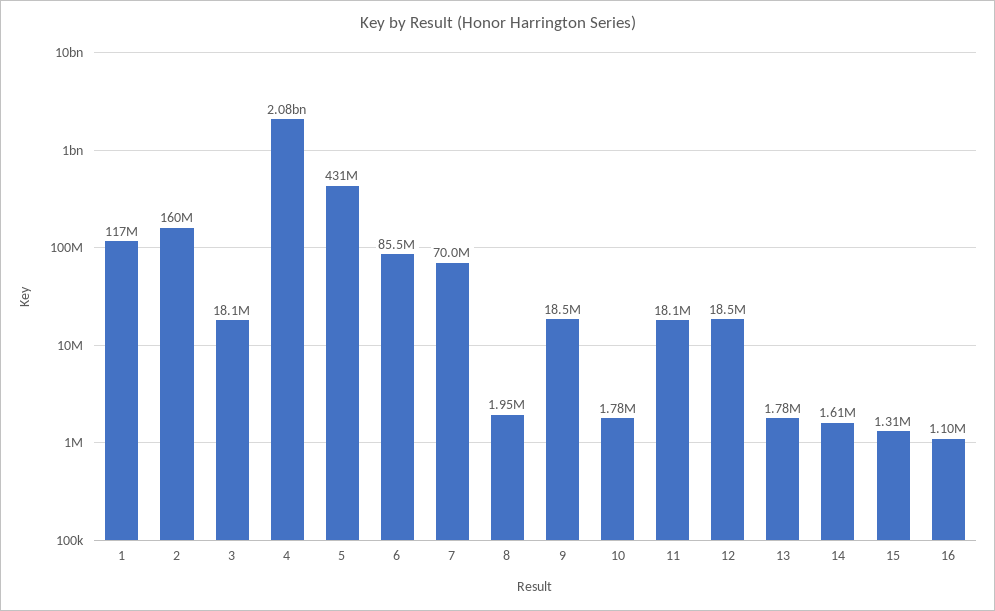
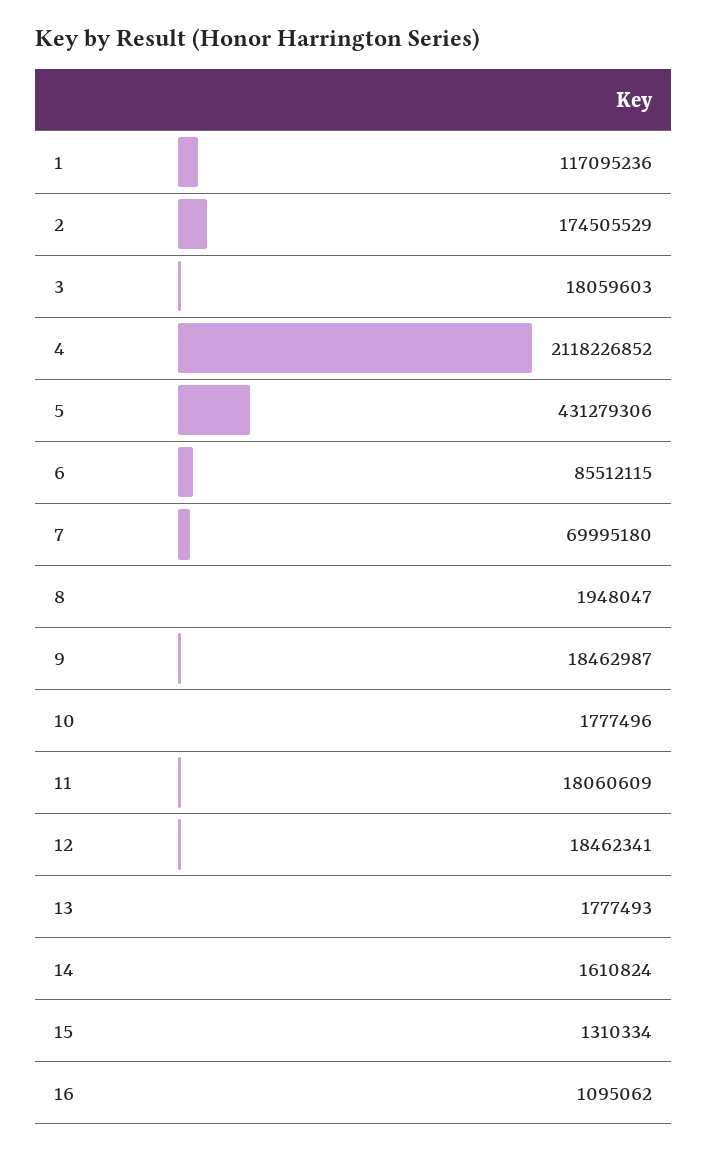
  {
    "1": 117095236,
-   "2": 160000000,
+   "2": 174505529,
    "3": 18059603,
-   "4": 2080000000,
+   "4": 2118226852,
    "5": 431279306,
    "6": 85512115,
    "7": 69995180,
    "8": 1948047,
    "9": 18462987,
    "10": 1777496,
    "11": 18060609,
    "12": 18462341,
    "13": 1777493,
    "14": 1610824,
    "15": 1310334,
    "16": 1095062
  }

